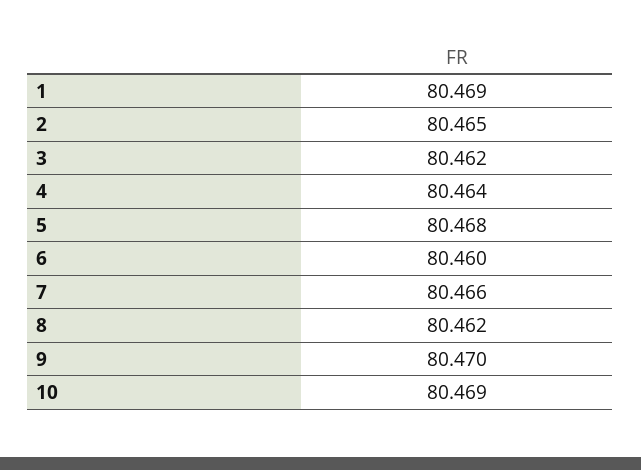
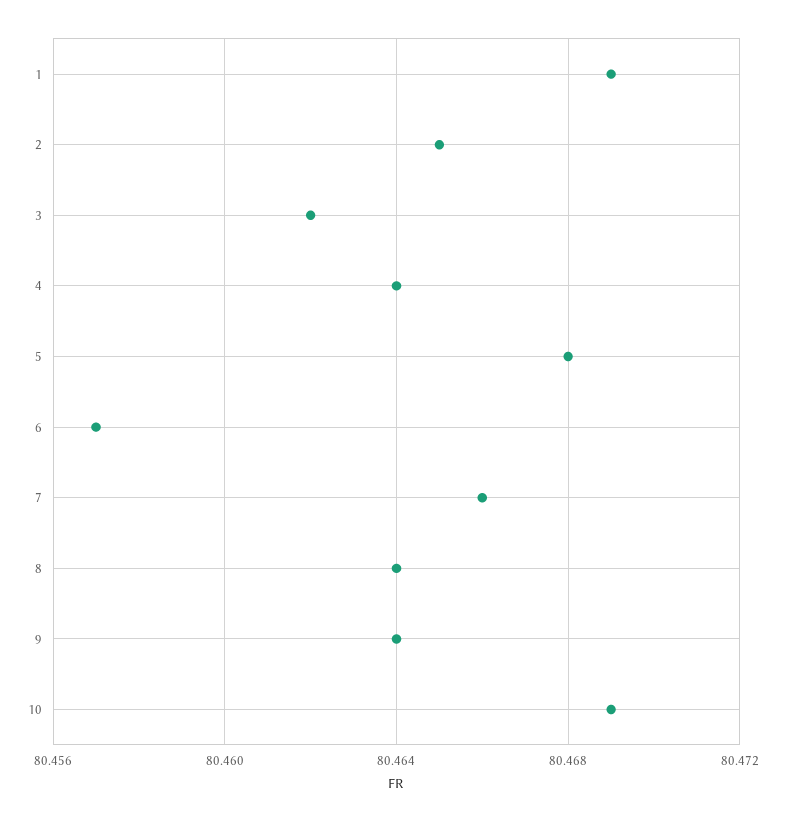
  {
    "1": 80.469,
    "2": 80.465,
    "3": 80.462,
    "4": 80.464,
    "5": 80.468,
-   "6": 80.46,
+   "6": 80.457,
    "7": 80.466,
-   "8": 80.462,
+   "8": 80.464,
-   "9": 80.47,
+   "9": 80.464,
    "10": 80.469
  }

